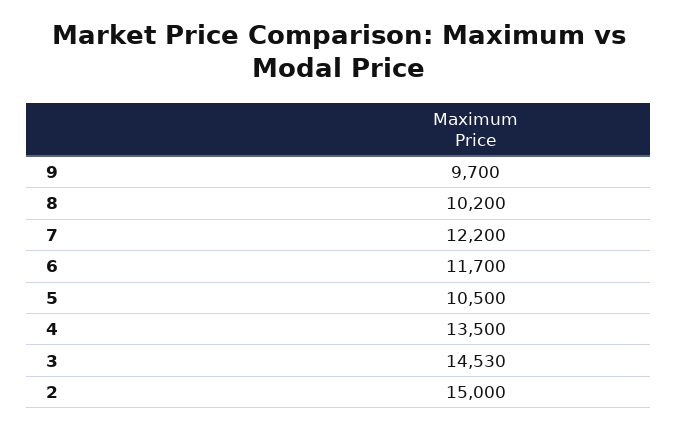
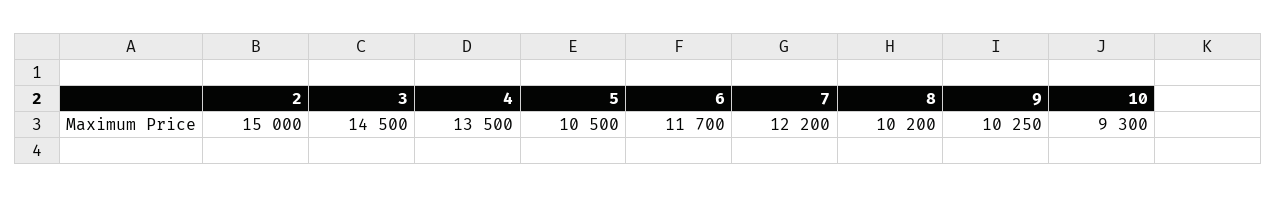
  {
-   "9": 9700,
+   "9": 10250,
    "8": 10200,
    "7": 12200,
    "6": 11700,
    "5": 10500,
    "4": 13500,
-   "3": 14530,
+   "3": 14500,
-   "2": 15000
+   "2": 15000,
+   "10": 9300
  }

